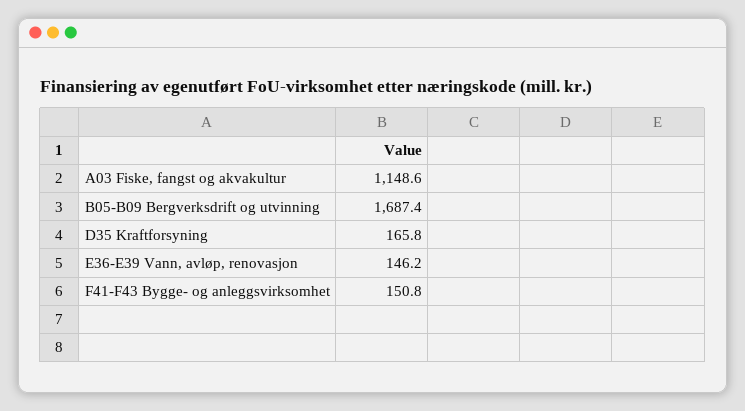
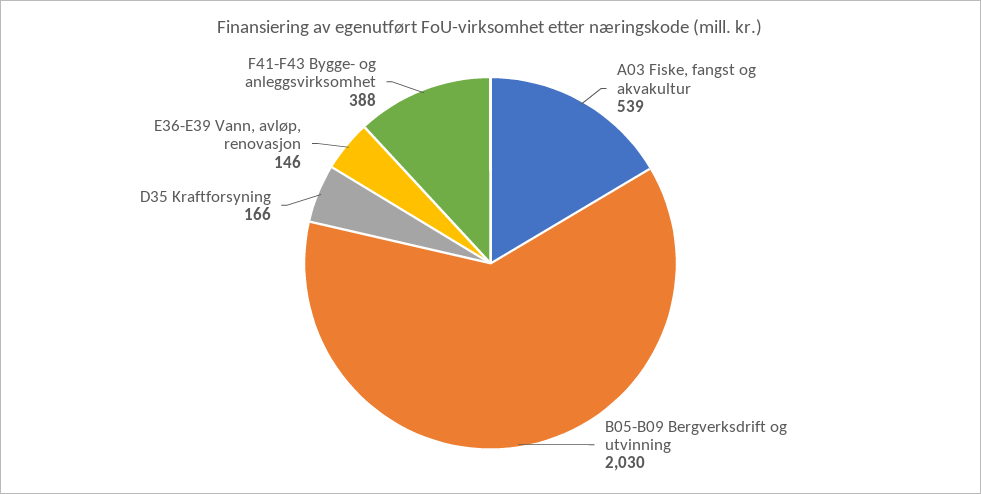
  {
-   "A03 Fiske, fangst og akvakultur": 1148.6,
+   "A03 Fiske, fangst og akvakultur": 539,
-   "B05-B09 Bergverksdrift og utvinning": 1687.4,
+   "B05-B09 Bergverksdrift og utvinning": 2030,
    "D35 Kraftforsyning": 165.8,
    "E36-E39 Vann, avløp, renovasjon": 146.2,
-   "F41-F43 Bygge- og anleggsvirksomhet": 150.8
+   "F41-F43 Bygge- og anleggsvirksomhet": 388
  }

